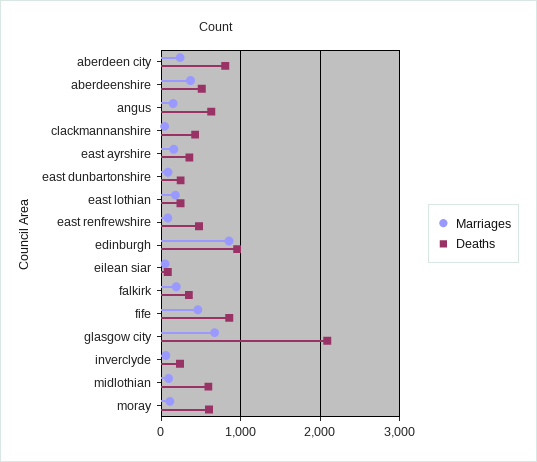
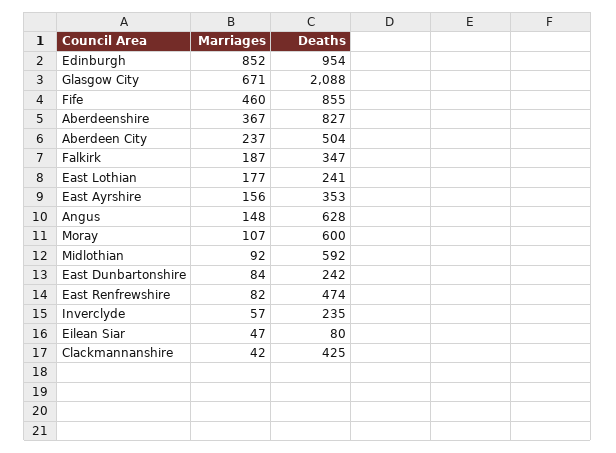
  {
    "Marriages": {
      "aberdeen city": 237,
      "aberdeenshire": 367,
      "angus": 148,
      "clackmannanshire": 42,
      "east ayrshire": 156,
      "east dunbartonshire": 84,
      "east lothian": 177,
      "east renfrewshire": 82,
      "edinburgh": 852,
      "eilean siar": 47,
      "falkirk": 187,
      "fife": 460,
      "glasgow city": 671,
      "inverclyde": 57,
      "midlothian": 92,
      "moray": 107
    },
    "Deaths": {
-     "aberdeen city": 800,
+     "aberdeen city": 504,
-     "aberdeenshire": 500,
+     "aberdeenshire": 827,
      "angus": 628,
      "clackmannanshire": 425,
      "east ayrshire": 353,
      "east dunbartonshire": 242,
      "east lothian": 241,
      "east renfrewshire": 474,
      "edinburgh": 954,
      "eilean siar": 80,
      "falkirk": 347,
      "fife": 855,
      "glasgow city": 2088,
      "inverclyde": 235,
      "midlothian": 592,
      "moray": 600
    }
  }

